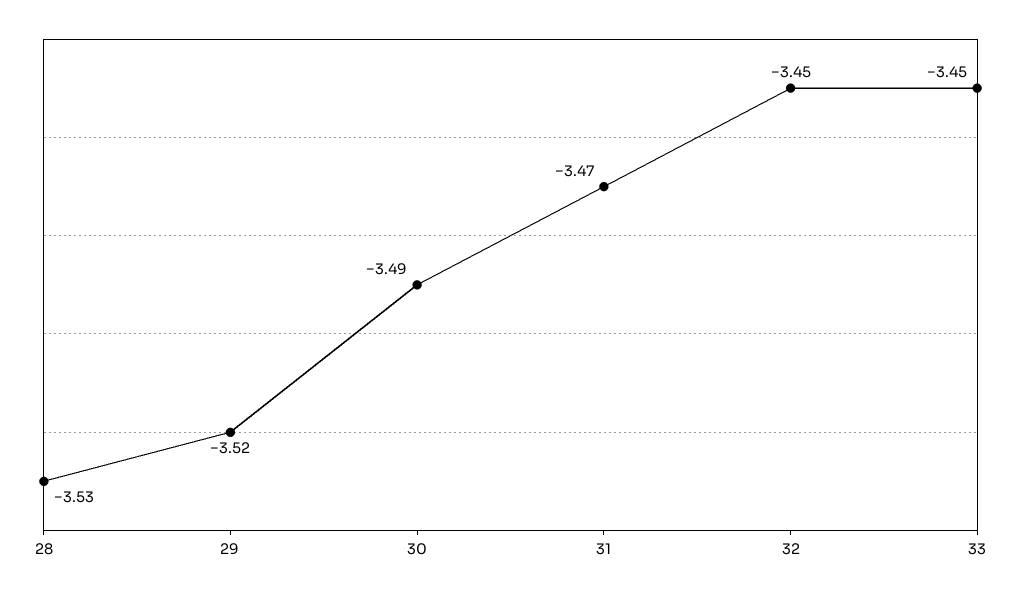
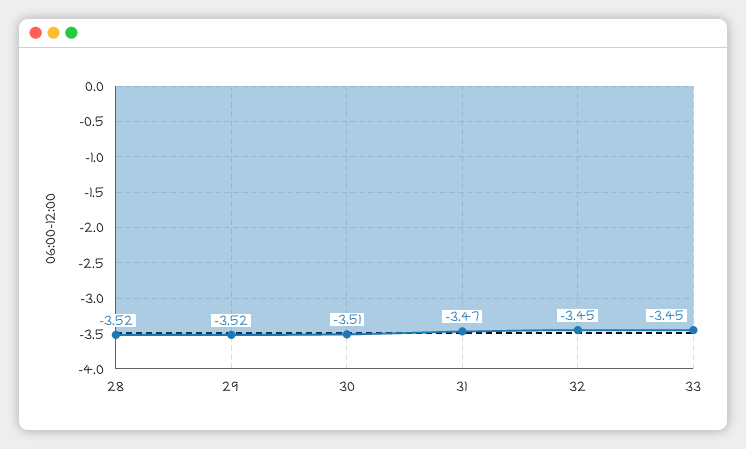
  {
-   "28": -3.53,
+   "28": -3.52,
    "29": -3.52,
-   "30": -3.49,
+   "30": -3.51,
    "31": -3.47,
    "32": -3.45,
    "33": -3.45
  }

